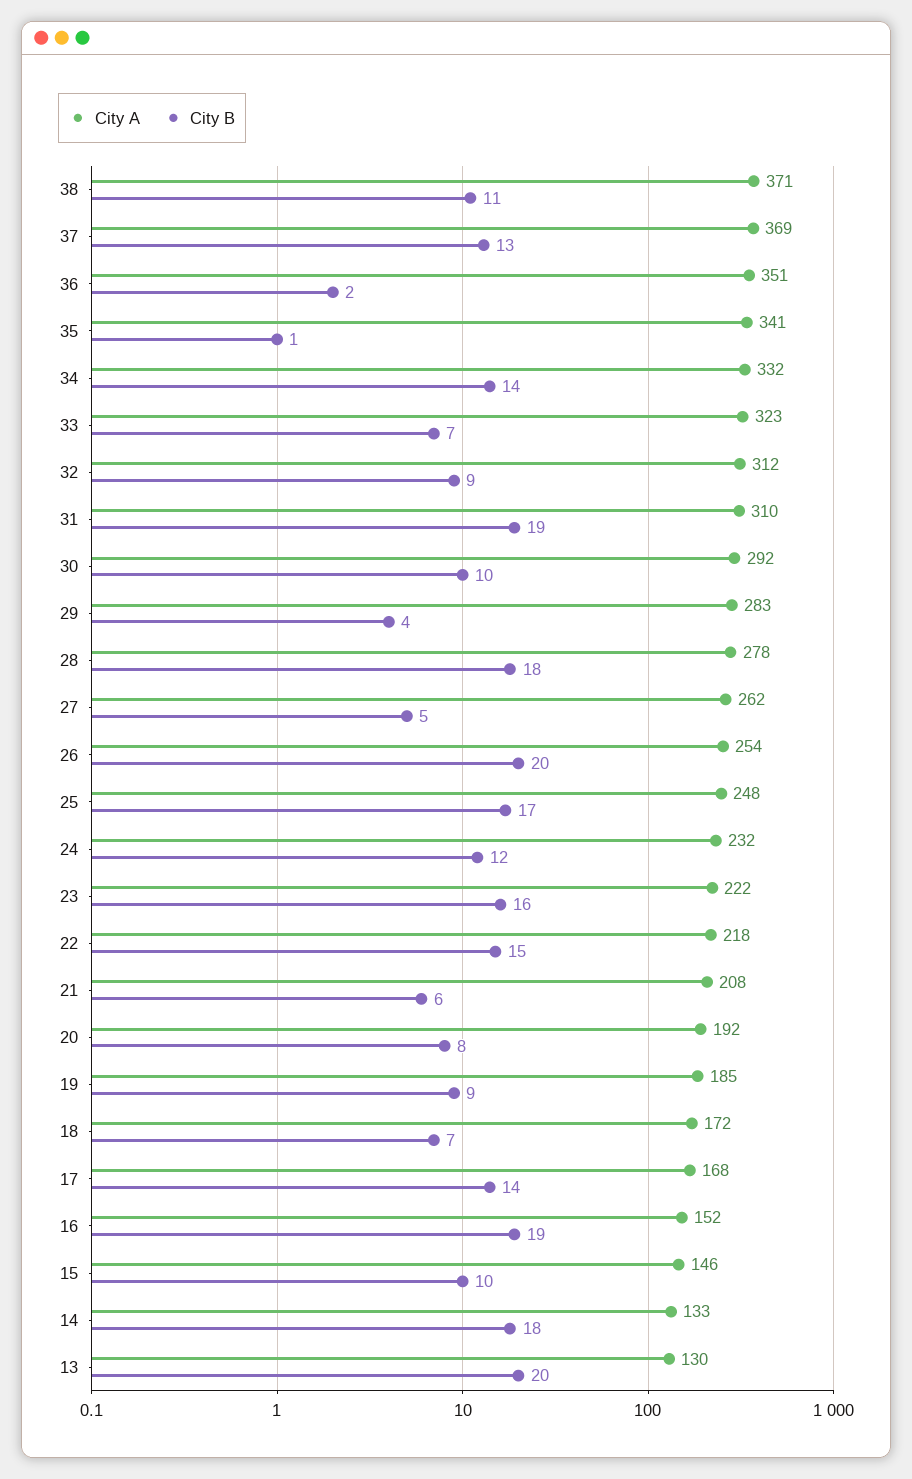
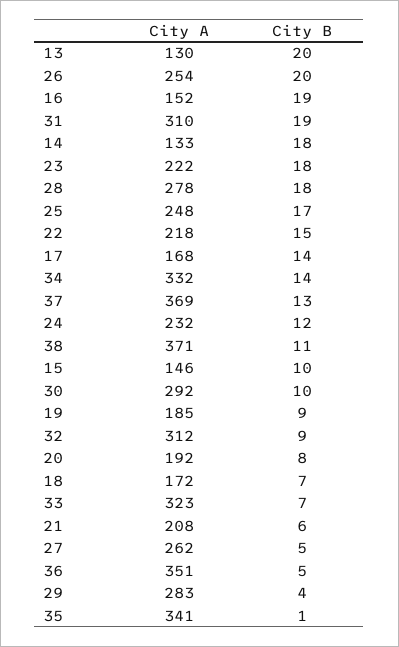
  {
    "City A": {
      "38": 371,
      "37": 369,
      "36": 351,
      "35": 341,
      "34": 332,
      "33": 323,
      "32": 312,
      "31": 310,
      "30": 292,
      "29": 283,
      "28": 278,
      "27": 262,
      "26": 254,
      "25": 248,
      "24": 232,
      "23": 222,
      "22": 218,
      "21": 208,
      "20": 192,
      "19": 185,
      "18": 172,
      "17": 168,
      "16": 152,
      "15": 146,
      "14": 133,
      "13": 130
    },
    "City B": {
      "38": 11,
      "37": 13,
-     "36": 2,
+     "36": 5,
      "35": 1,
      "34": 14,
      "33": 7,
      "32": 9,
      "31": 19,
      "30": 10,
      "29": 4,
      "28": 18,
      "27": 5,
      "26": 20,
      "25": 17,
      "24": 12,
-     "23": 16,
+     "23": 18,
      "22": 15,
      "21": 6,
      "20": 8,
      "19": 9,
      "18": 7,
      "17": 14,
      "16": 19,
      "15": 10,
      "14": 18,
      "13": 20
    }
  }

